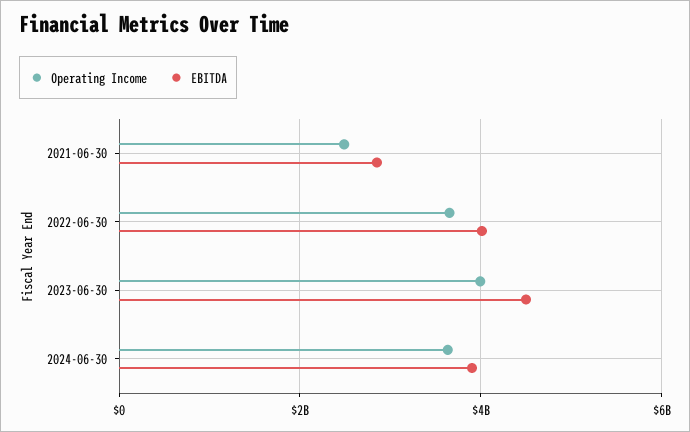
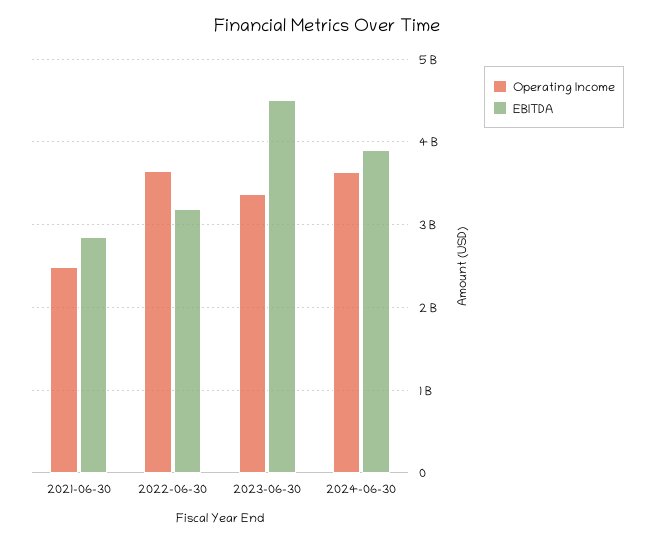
  {
    "Operating Income": {
      "2021-06-30": 2500000000,
      "2022-06-30": 3700000000,
-     "2023-06-30": 4000000000,
+     "2023-06-30": 3400000000,
      "2024-06-30": 3600000000
    },
    "EBITDA": {
      "2021-06-30": 2900000000,
-     "2022-06-30": 4000000000,
+     "2022-06-30": 3200000000,
      "2023-06-30": 4500000000,
      "2024-06-30": 3900000000
    }
  }

